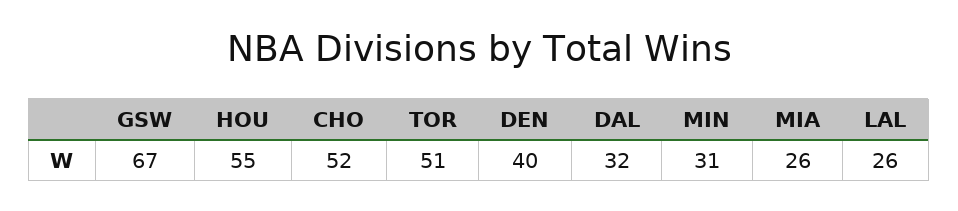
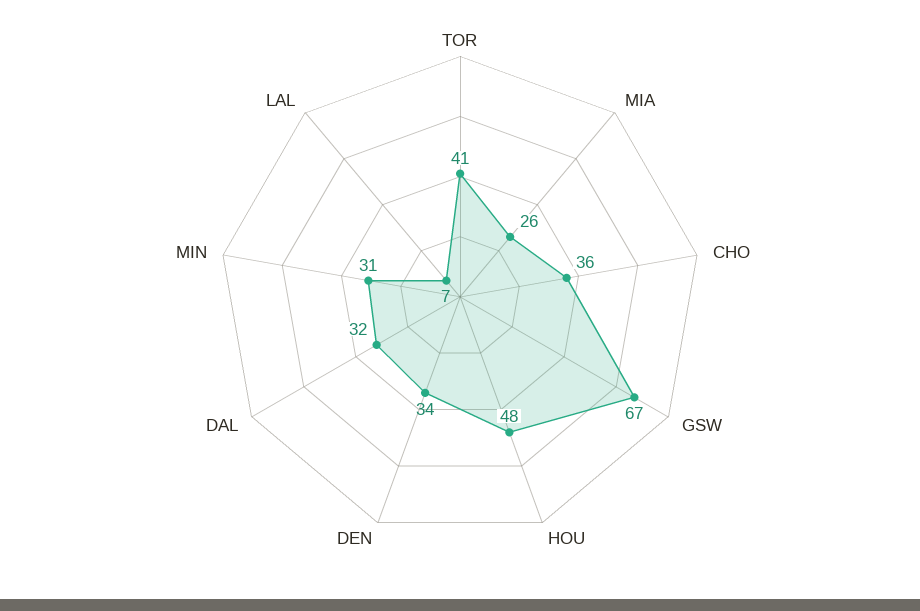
  {
    "GSW": 67,
-   "HOU": 55,
+   "HOU": 48,
-   "CHO": 52,
+   "CHO": 36,
-   "TOR": 51,
+   "TOR": 41,
-   "DEN": 40,
+   "DEN": 34,
    "DAL": 32,
    "MIN": 31,
    "MIA": 26,
-   "LAL": 26
+   "LAL": 7
  }

